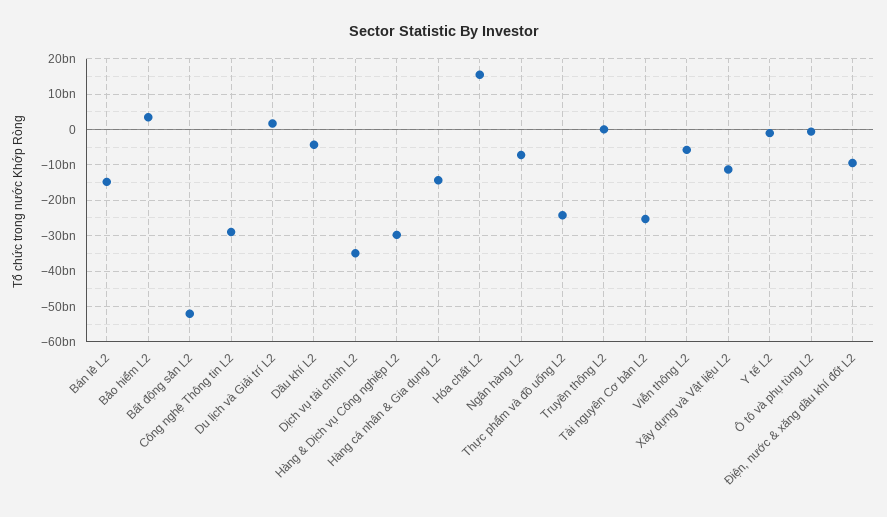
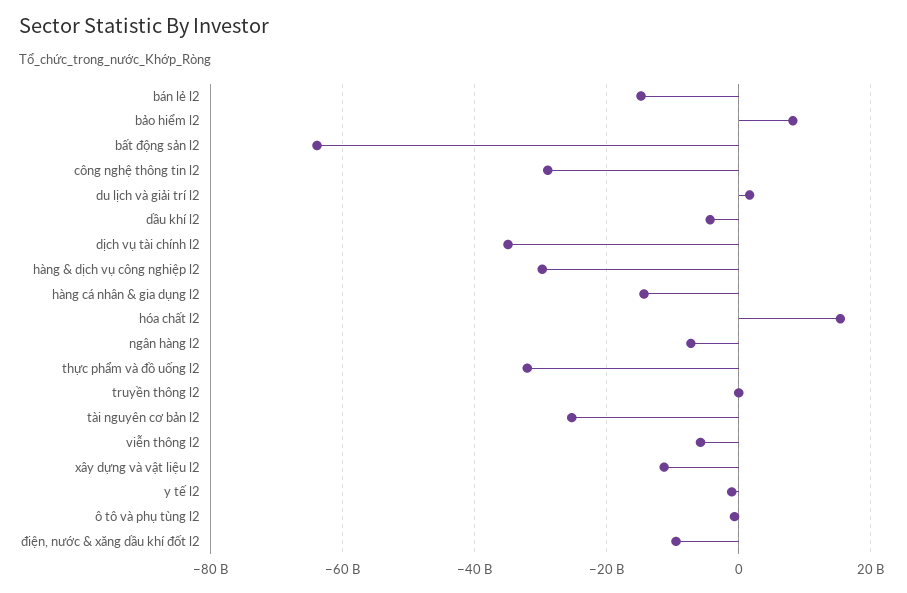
  {
    "Bán lẻ L2": -14000000000,
-   "Bảo hiểm L2": 4000000000,
+   "Bảo hiểm L2": 8000000000,
-   "Bất động sản L2": -52000000000,
+   "Bất động sản L2": -64000000000,
    "Công nghệ Thông tin L2": -28000000000,
    "Du lịch và Giải trí L2": 2000000000,
    "Dầu khí L2": -4000000000,
    "Dịch vụ tài chính L2": -34000000000,
    "Hàng & Dịch vụ Công nghiệp L2": -30000000000,
    "Hàng cá nhân & Gia dụng L2": -14000000000,
    "Hóa chất L2": 16000000000,
    "Ngân hàng L2": -8000000000,
-   "Thực phẩm và đồ uống L2": -24000000000,
+   "Thực phẩm và đồ uống L2": -32000000000,
    "Truyền thông L2": 0,
    "Tài nguyên Cơ bản L2": -26000000000,
    "Viễn thông L2": -6000000000,
    "Xây dựng và Vật liệu L2": -12000000000,
    "Y tế L2": -2000000000,
    "Ô tô và phụ tùng L2": 0,
    "Điện, nước & xăng dầu khí đốt L2": -10000000000
  }

